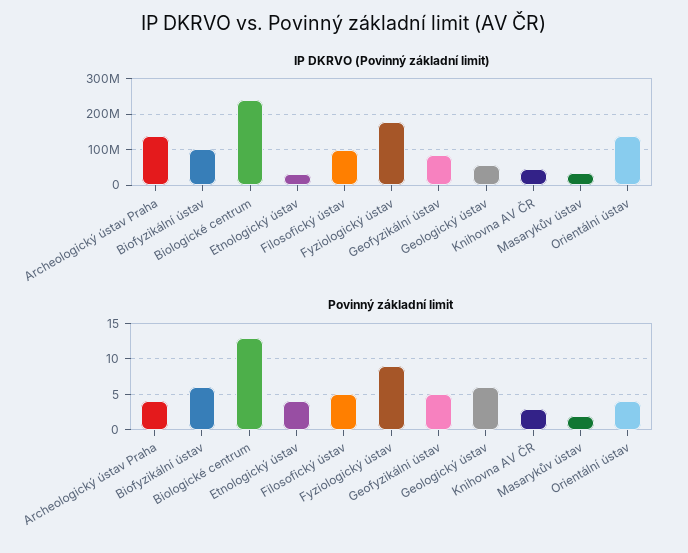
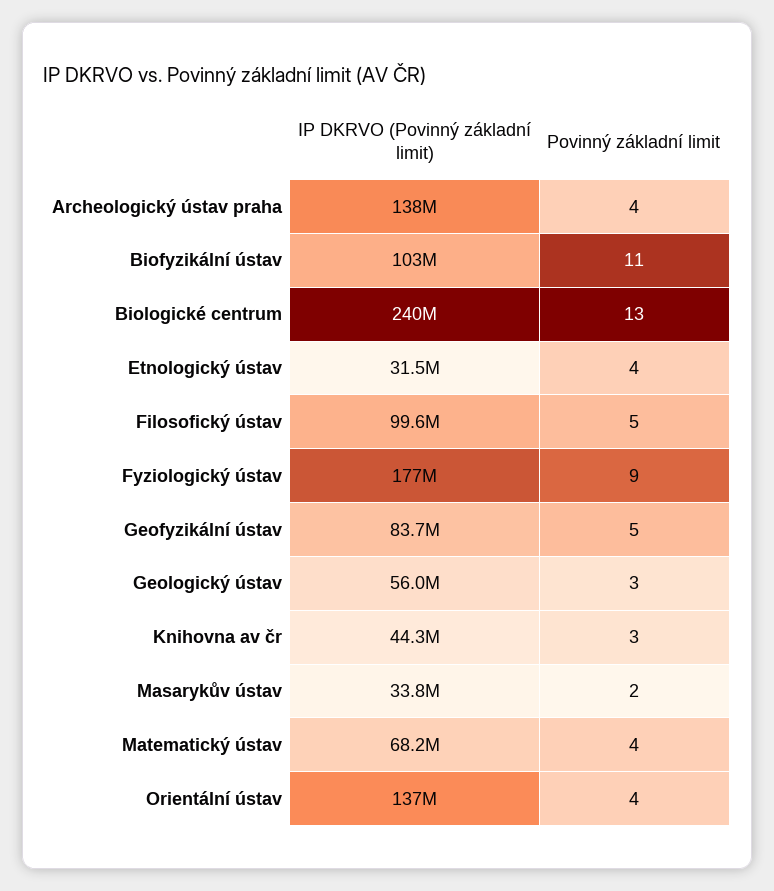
  {
    "IP DKRVO (Povinný základní limit)": {
      "Archeologický ústav Praha": 138000000,
      "Biofyzikální ústav": 103000000,
      "Biologické centrum": 240000000,
      "Etnologický ústav": 31500000,
      "Filosofický ústav": 99600000,
      "Fyziologický ústav": 177000000,
      "Geofyzikální ústav": 83700000,
      "Geologický ústav": 56000000,
      "Knihovna AV ČR": 44300000,
      "Masarykův ústav": 33800000,
-     "Orientální ústav": 137000000
+     "Orientální ústav": 137000000,
+     "Matematický ústav": 68200000
    },
    "Povinný základní limit": {
      "Archeologický ústav Praha": 4,
-     "Biofyzikální ústav": 6,
+     "Biofyzikální ústav": 11,
      "Biologické centrum": 13,
      "Etnologický ústav": 4,
      "Filosofický ústav": 5,
      "Fyziologický ústav": 9,
      "Geofyzikální ústav": 5,
-     "Geologický ústav": 6,
+     "Geologický ústav": 3,
      "Knihovna AV ČR": 3,
      "Masarykův ústav": 2,
-     "Orientální ústav": 4
+     "Orientální ústav": 4,
+     "Matematický ústav": 4
    }
  }

